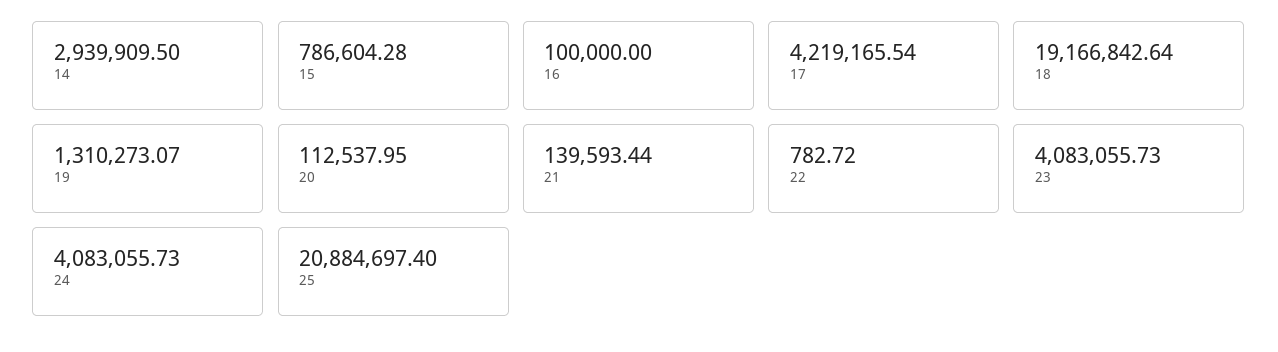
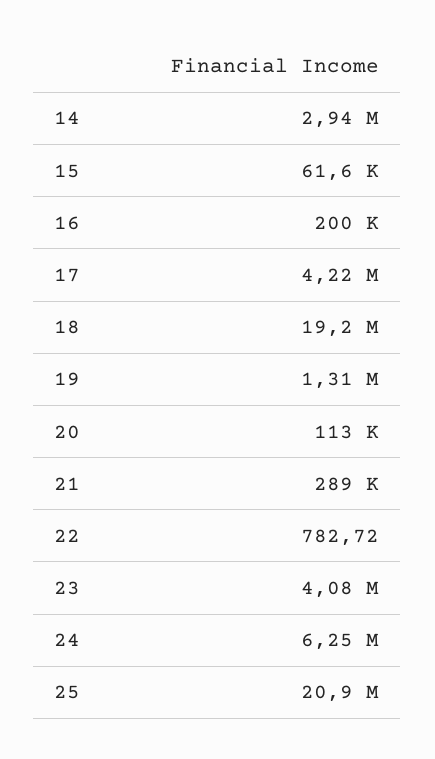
  {
    "14": 2939909.5,
-   "15": 786604.28,
+   "15": 61600,
-   "16": 100000,
+   "16": 200000,
    "17": 4219165.54,
    "18": 19166842.64,
    "19": 1310273.07,
    "20": 112537.95,
-   "21": 139593.44,
+   "21": 289000,
    "22": 782.72,
    "23": 4083055.73,
-   "24": 4083055.73,
+   "24": 6250000,
    "25": 20884697.4
  }

